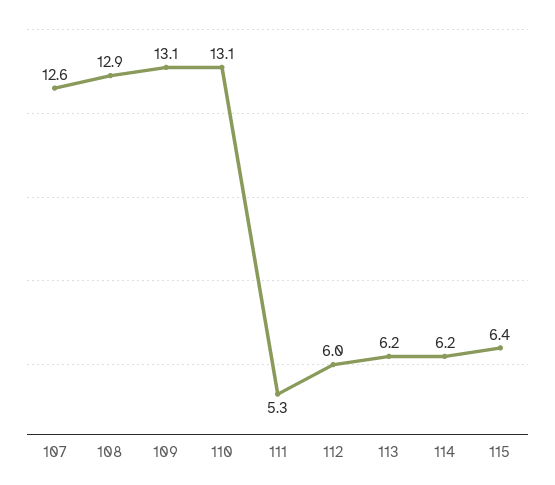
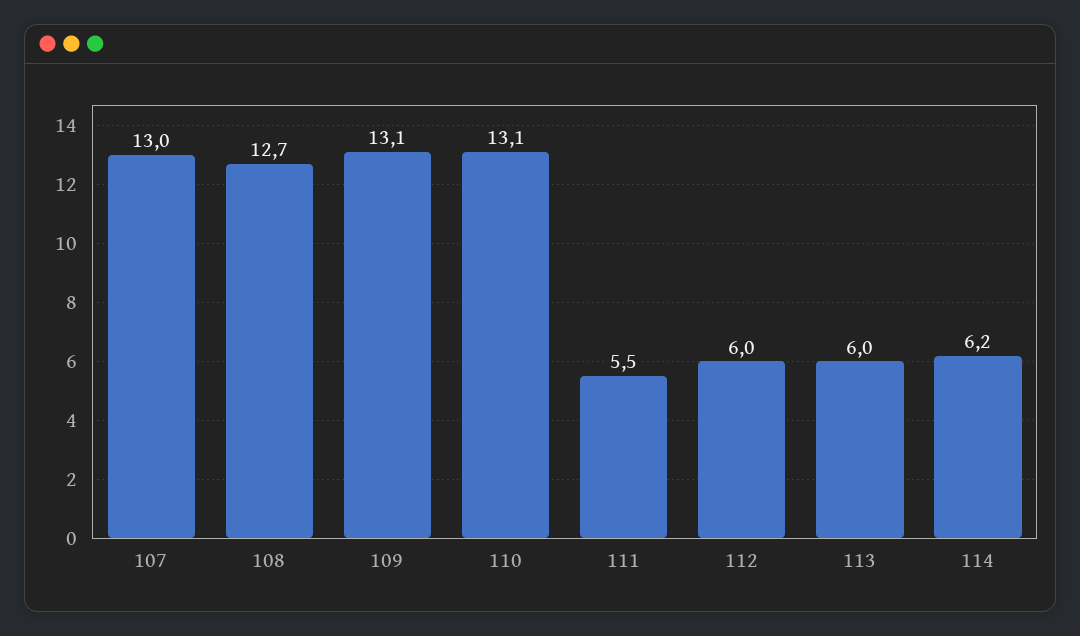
  {
-   "107": 12.6,
+   "107": 13,
-   "108": 12.9,
+   "108": 12.7,
    "109": 13.1,
    "110": 13.1,
-   "111": 5.3,
+   "111": 5.5,
    "112": 6,
-   "113": 6.2,
+   "113": 6,
-   "114": 6.2,
+   "114": 6.2
-   "115": 6.4
  }

